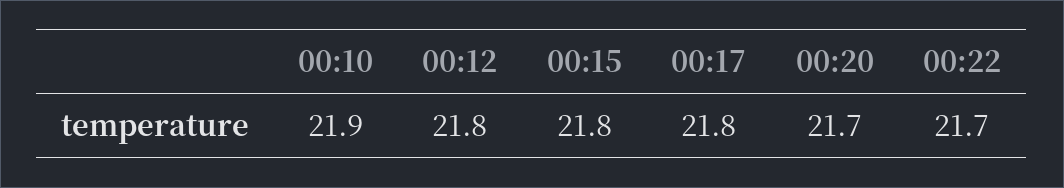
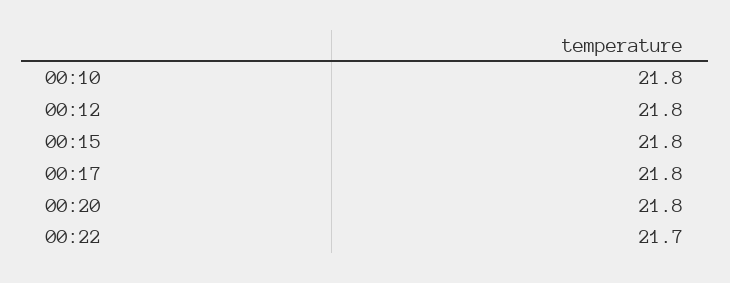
  {
-   "00:10": 21.9,
+   "00:10": 21.8,
    "00:12": 21.8,
    "00:15": 21.8,
    "00:17": 21.8,
-   "00:20": 21.7,
+   "00:20": 21.8,
    "00:22": 21.7
  }

